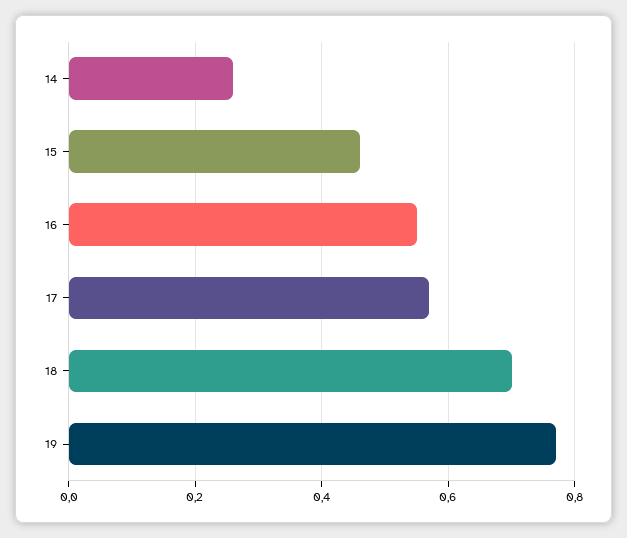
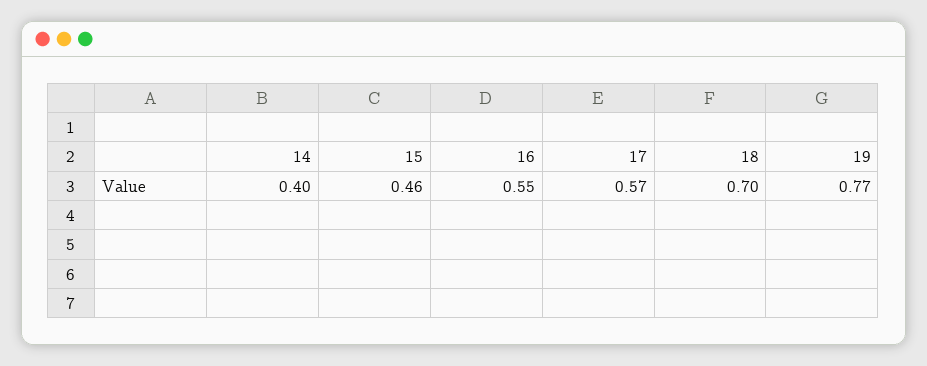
  {
-   "14": 0.25,
+   "14": 0.4,
    "15": 0.46,
    "16": 0.55,
    "17": 0.57,
    "18": 0.7,
    "19": 0.77
  }

